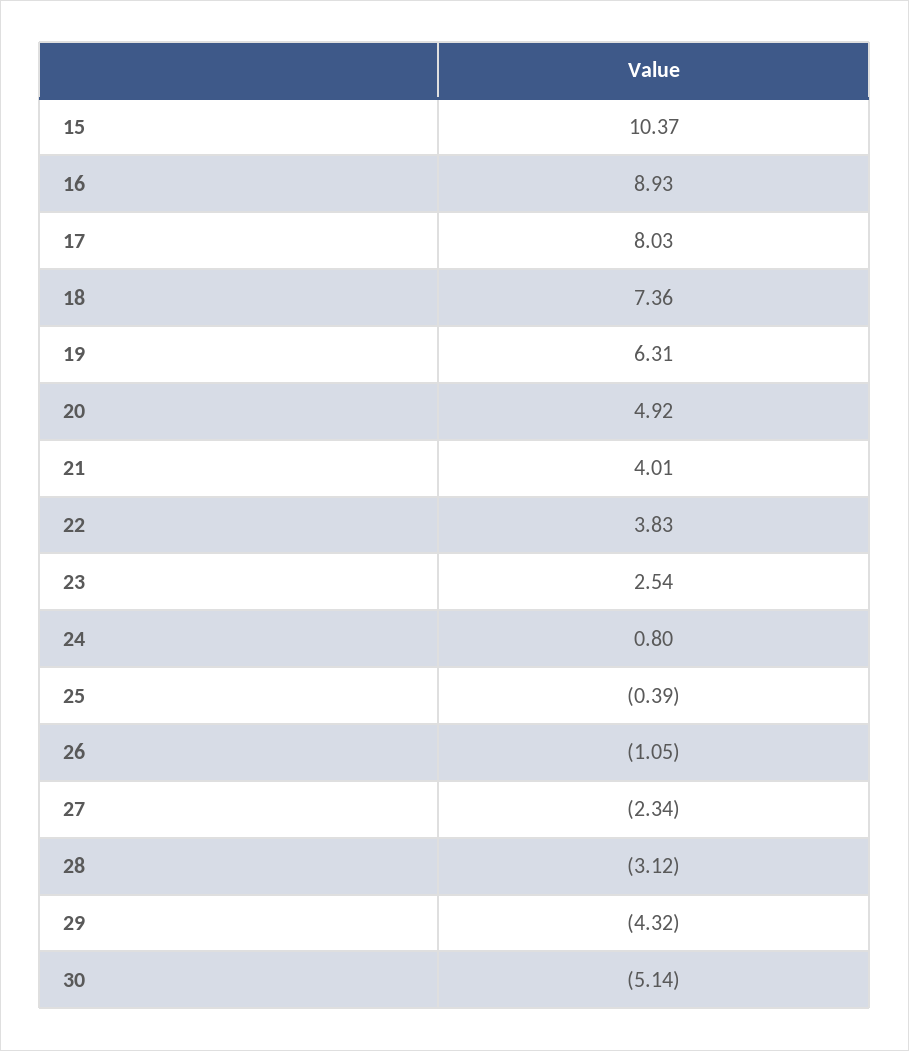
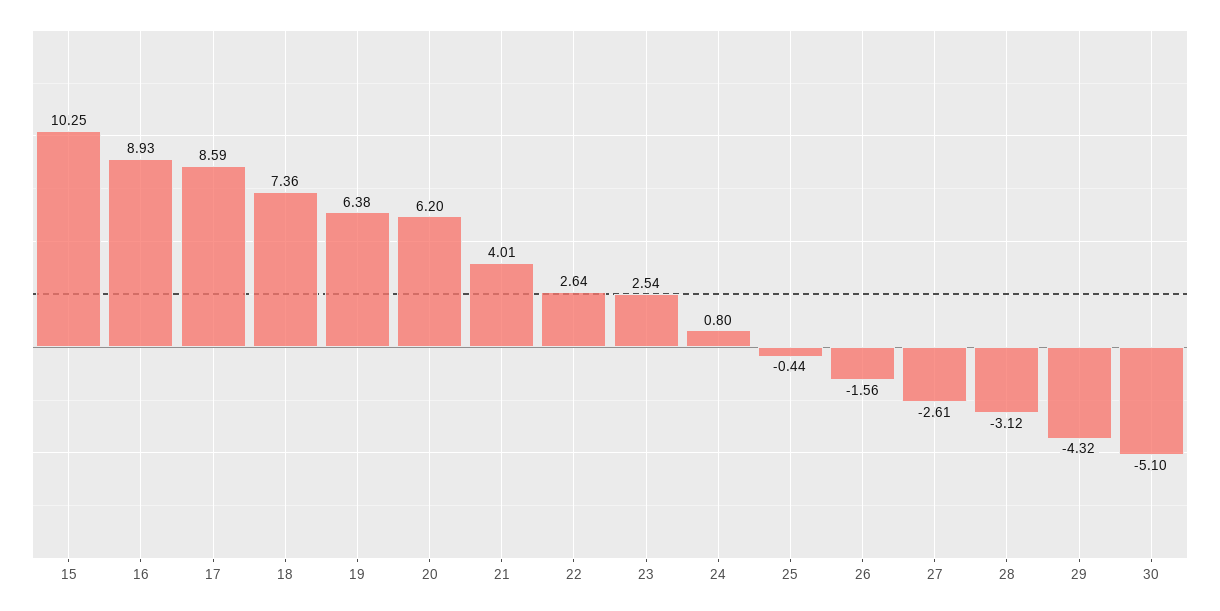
  {
-   "15": 10.37,
+   "15": 10.25,
    "16": 8.93,
-   "17": 8.03,
+   "17": 8.59,
    "18": 7.36,
-   "19": 6.31,
+   "19": 6.38,
-   "20": 4.92,
+   "20": 6.2,
    "21": 4.01,
-   "22": 3.83,
+   "22": 2.64,
    "23": 2.54,
    "24": 0.8,
-   "25": -0.39,
+   "25": -0.44,
-   "26": -1.05,
+   "26": -1.56,
-   "27": -2.34,
+   "27": -2.61,
    "28": -3.12,
    "29": -4.32,
-   "30": -5.14
+   "30": -5.1
  }

